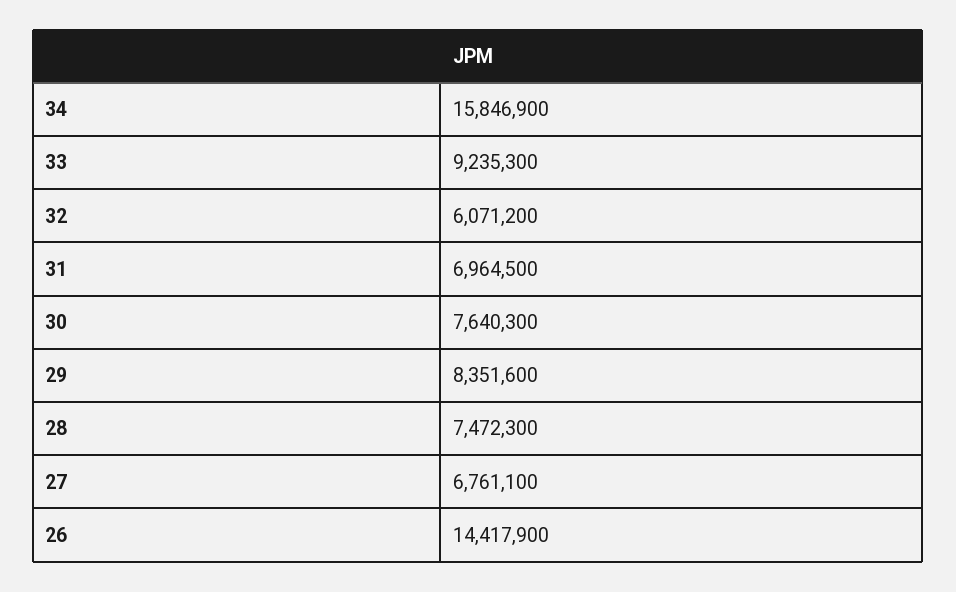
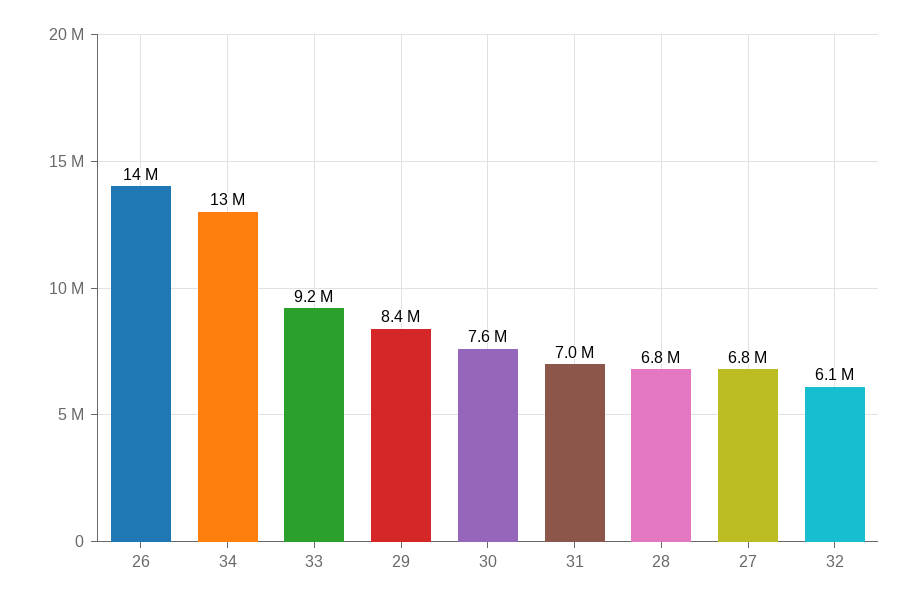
  {
-   "34": 15846900,
+   "34": 13000000,
    "33": 9235300,
    "32": 6071200,
    "31": 6964500,
    "30": 7640300,
    "29": 8351600,
-   "28": 7472300,
+   "28": 6800000,
    "27": 6761100,
    "26": 14417900
  }

